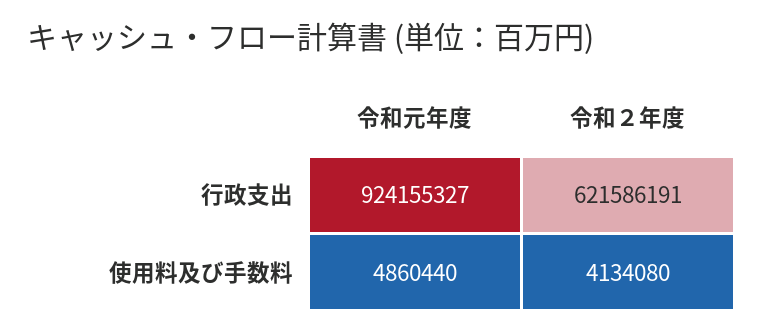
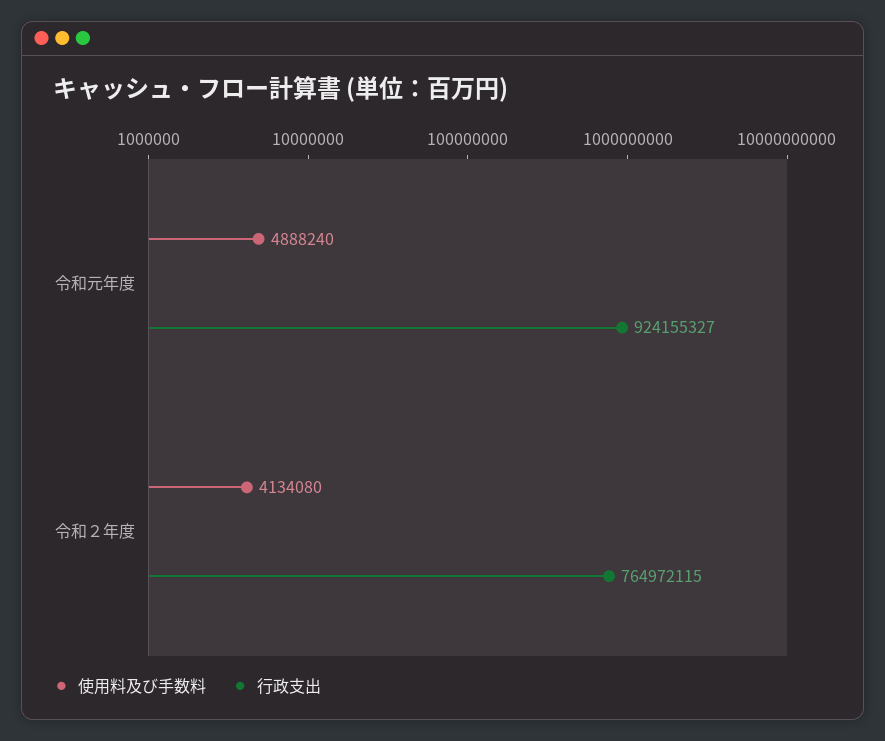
  {
    "行政支出": {
      "令和元年度": 924155327,
-     "令和２年度": 621586191
+     "令和２年度": 764972115
    },
    "使用料及び手数料": {
-     "令和元年度": 4860440,
+     "令和元年度": 4888240,
      "令和２年度": 4134080
    }
  }

